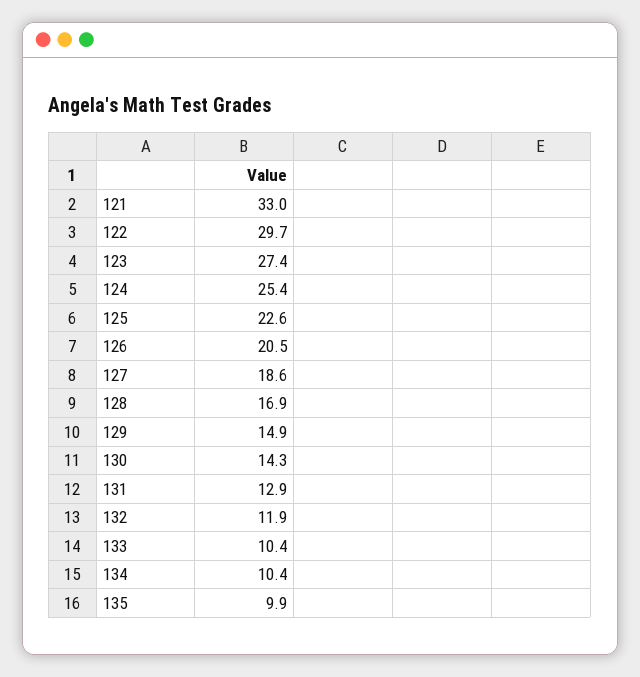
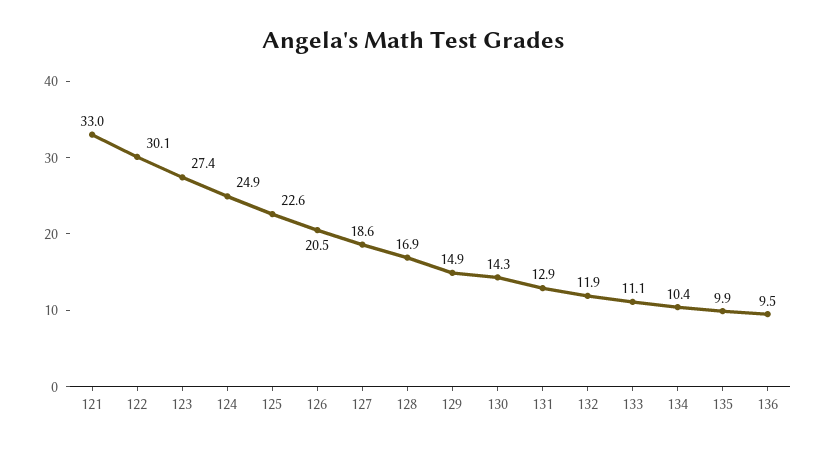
  {
    "121": 33,
-   "122": 29.7,
+   "122": 30.1,
    "123": 27.4,
-   "124": 25.4,
+   "124": 24.9,
    "125": 22.6,
    "126": 20.5,
    "127": 18.6,
    "128": 16.9,
    "129": 14.9,
    "130": 14.3,
    "131": 12.9,
    "132": 11.9,
-   "133": 10.4,
+   "133": 11.1,
    "134": 10.4,
-   "135": 9.9
+   "135": 9.9,
+   "136": 9.5
  }

